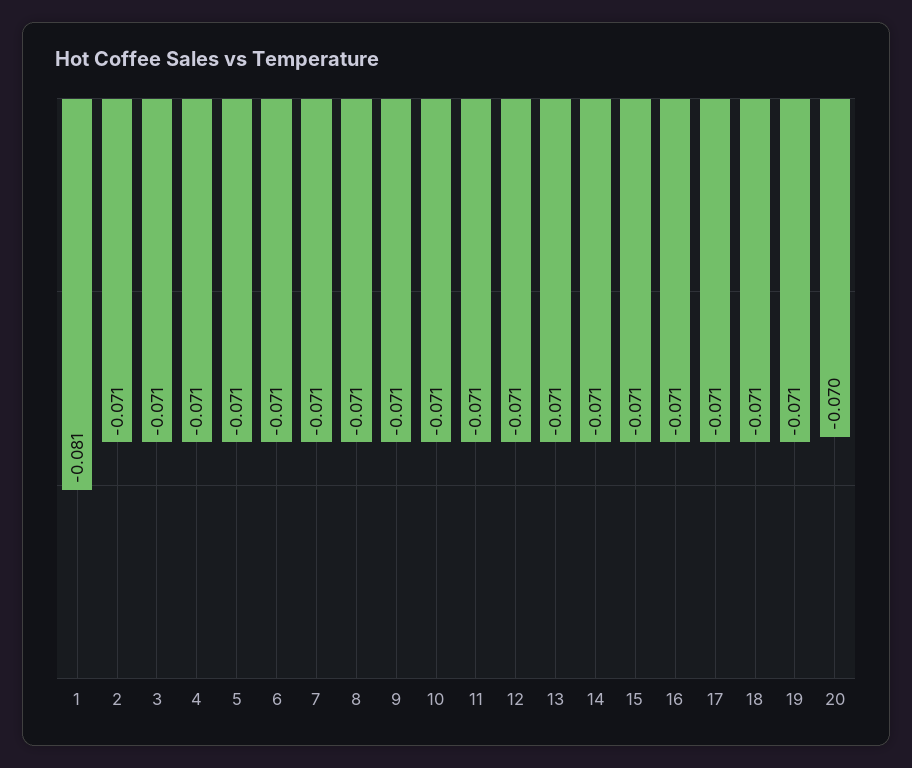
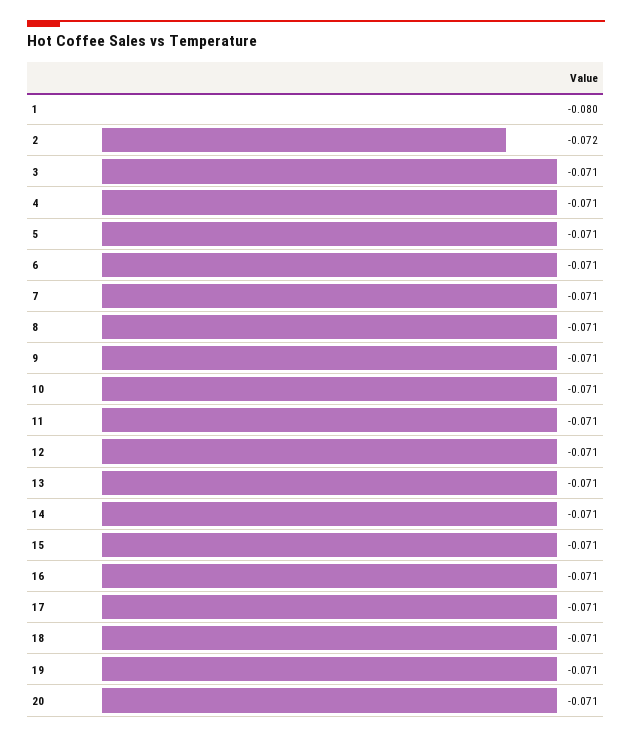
  {
-   "1": -0.081,
+   "1": -0.08,
-   "2": -0.071,
+   "2": -0.072,
    "3": -0.071,
    "4": -0.071,
    "5": -0.071,
    "6": -0.071,
    "7": -0.071,
    "8": -0.071,
    "9": -0.071,
    "10": -0.071,
    "11": -0.071,
    "12": -0.071,
    "13": -0.071,
    "14": -0.071,
    "15": -0.071,
    "16": -0.071,
    "17": -0.071,
    "18": -0.071,
    "19": -0.071,
-   "20": -0.07
+   "20": -0.071
  }

